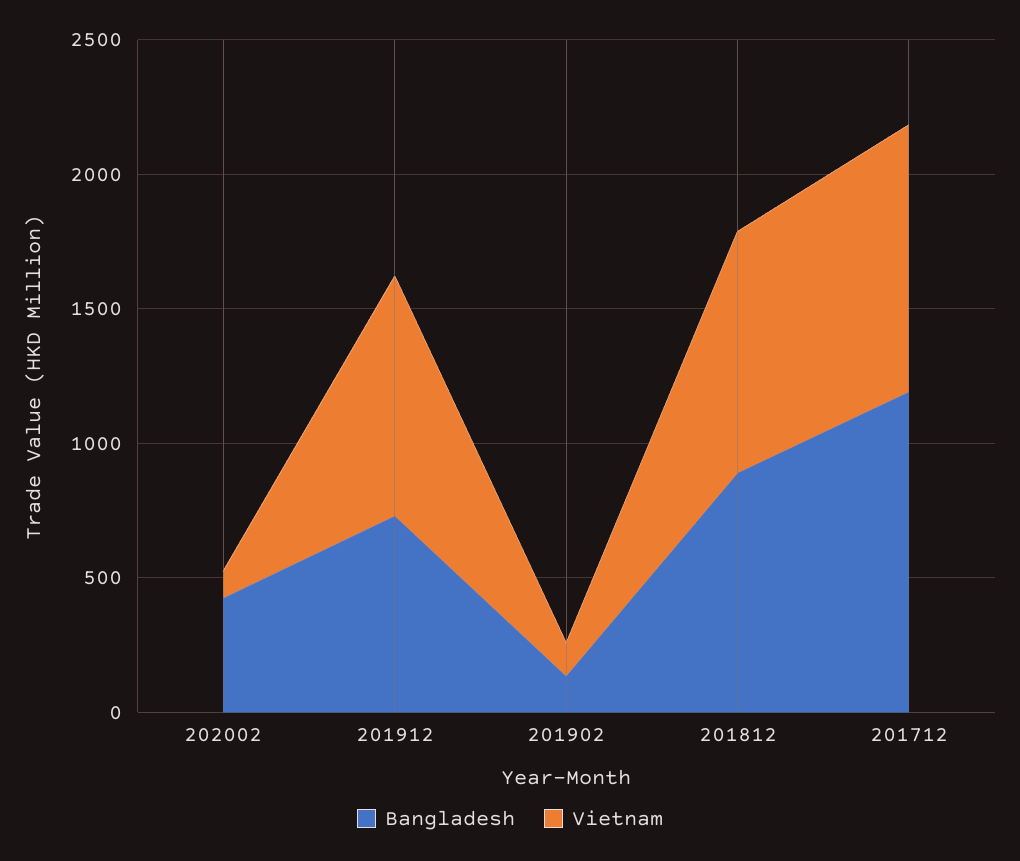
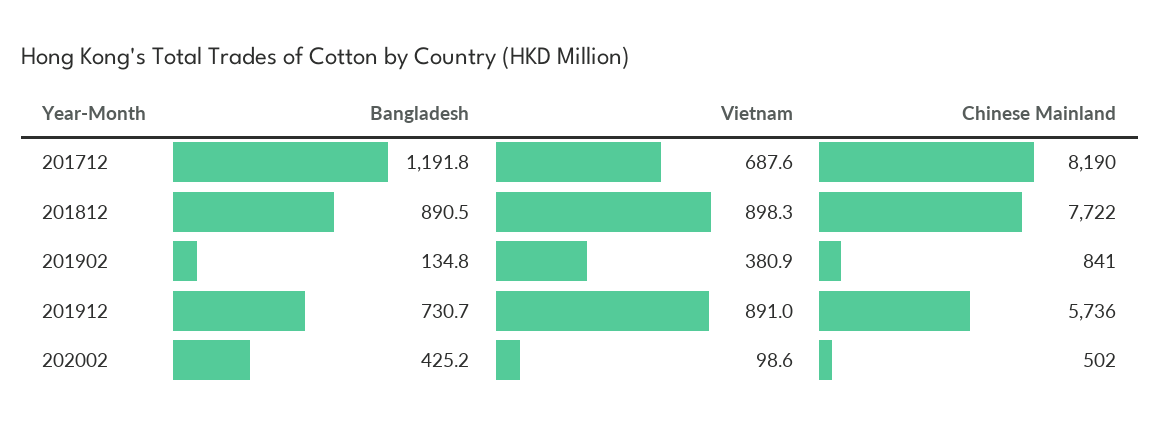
  {
    "Bangladesh": {
      "202002": 425.2,
      "201912": 730.7,
      "201902": 134.8,
      "201812": 890.5,
      "201712": 1191.8
    },
    "Vietnam": {
      "202002": 98.6,
      "201912": 891,
-     "201902": 100,
+     "201902": 380.9,
      "201812": 898.3,
-     "201712": 1000
+     "201712": 687.6
-   }
+   },
+   "Chinese Mainland": {
+     "201712": 8190,
+     "201812": 7722,
+     "201902": 841,
+     "201912": 5736,
+     "202002": 502
+   }
  }

